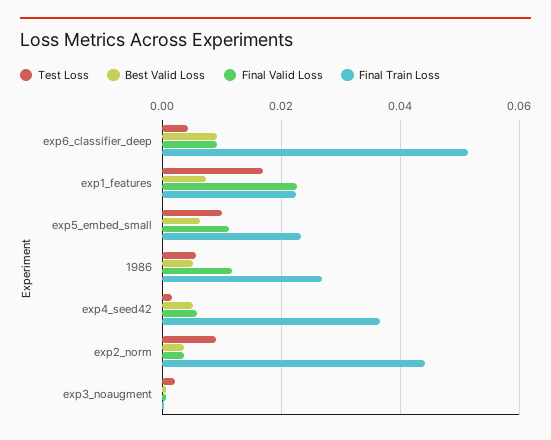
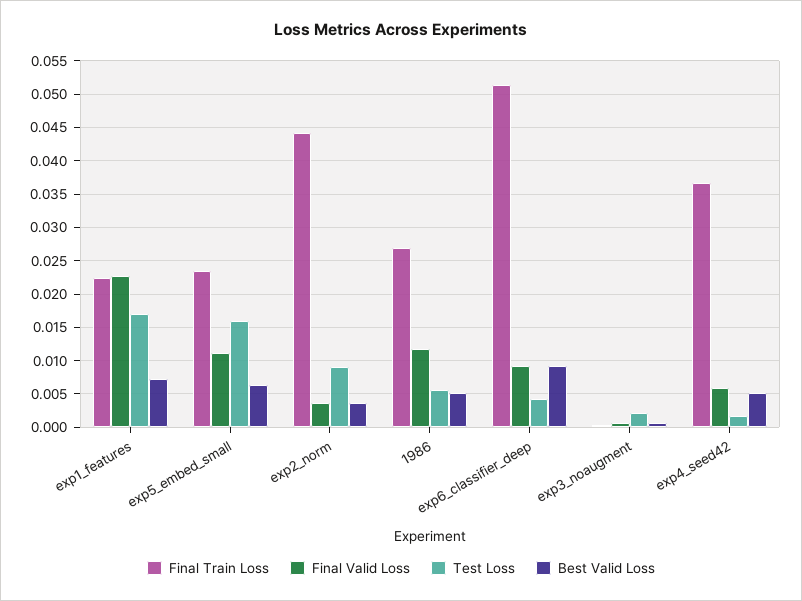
  {
    "Test Loss": {
      "exp6_classifier_deep": 0.004,
      "exp1_features": 0.017,
-     "exp5_embed_small": 0.01,
+     "exp5_embed_small": 0.016,
      "1986": 0.006,
      "exp4_seed42": 0.002,
      "exp2_norm": 0.009,
      "exp3_noaugment": 0.002
    },
    "Best Valid Loss": {
      "exp6_classifier_deep": 0.009,
      "exp1_features": 0.007,
      "exp5_embed_small": 0.006,
      "1986": 0.005,
      "exp4_seed42": 0.005,
      "exp2_norm": 0.004,
      "exp3_noaugment": 0.001
    },
    "Final Valid Loss": {
      "exp6_classifier_deep": 0.009,
      "exp1_features": 0.023,
      "exp5_embed_small": 0.011,
      "1986": 0.012,
      "exp4_seed42": 0.006,
      "exp2_norm": 0.004,
      "exp3_noaugment": 0.001
    },
    "Final Train Loss": {
      "exp6_classifier_deep": 0.051,
      "exp1_features": 0.022,
      "exp5_embed_small": 0.023,
      "1986": 0.027,
      "exp4_seed42": 0.037,
      "exp2_norm": 0.044,
      "exp3_noaugment": 0
    }
  }

